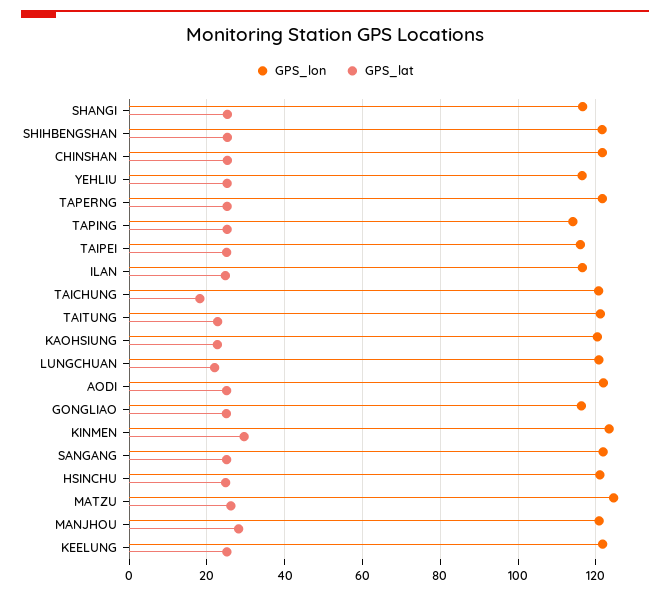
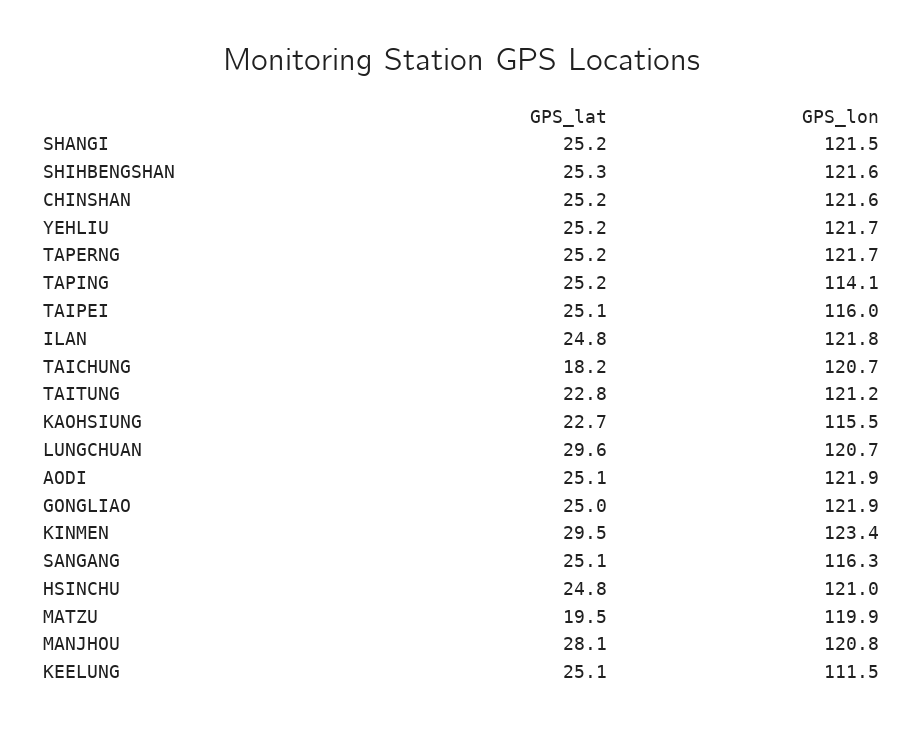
  {
    "GPS_lon": {
-     "SHANGI": 116,
+     "SHANGI": 121.5,
      "SHIHBENGSHAN": 121.6,
      "CHINSHAN": 121.6,
-     "YEHLIU": 116,
+     "YEHLIU": 121.7,
      "TAPERNG": 121.7,
      "TAPING": 114.1,
      "TAIPEI": 116,
-     "ILAN": 116,
+     "ILAN": 121.8,
      "TAICHUNG": 120.7,
      "TAITUNG": 121.2,
-     "KAOHSIUNG": 120,
+     "KAOHSIUNG": 115.5,
      "LUNGCHUAN": 120.7,
      "AODI": 121.9,
-     "GONGLIAO": 116,
+     "GONGLIAO": 121.9,
      "KINMEN": 123.4,
-     "SANGANG": 122,
+     "SANGANG": 116.3,
      "HSINCHU": 121,
-     "MATZU": 124,
+     "MATZU": 119.9,
      "MANJHOU": 120.8,
-     "KEELUNG": 122
+     "KEELUNG": 111.5
    },
    "GPS_lat": {
      "SHANGI": 25.2,
      "SHIHBENGSHAN": 25.3,
      "CHINSHAN": 25.2,
      "YEHLIU": 25.2,
      "TAPERNG": 25.2,
      "TAPING": 25.2,
      "TAIPEI": 25.1,
      "ILAN": 24.8,
      "TAICHUNG": 18.2,
      "TAITUNG": 22.8,
      "KAOHSIUNG": 22.7,
-     "LUNGCHUAN": 22,
+     "LUNGCHUAN": 29.6,
      "AODI": 25.1,
      "GONGLIAO": 25,
      "KINMEN": 29.5,
      "SANGANG": 25.1,
      "HSINCHU": 24.8,
-     "MATZU": 26,
+     "MATZU": 19.5,
      "MANJHOU": 28.1,
      "KEELUNG": 25.1
    }
  }

